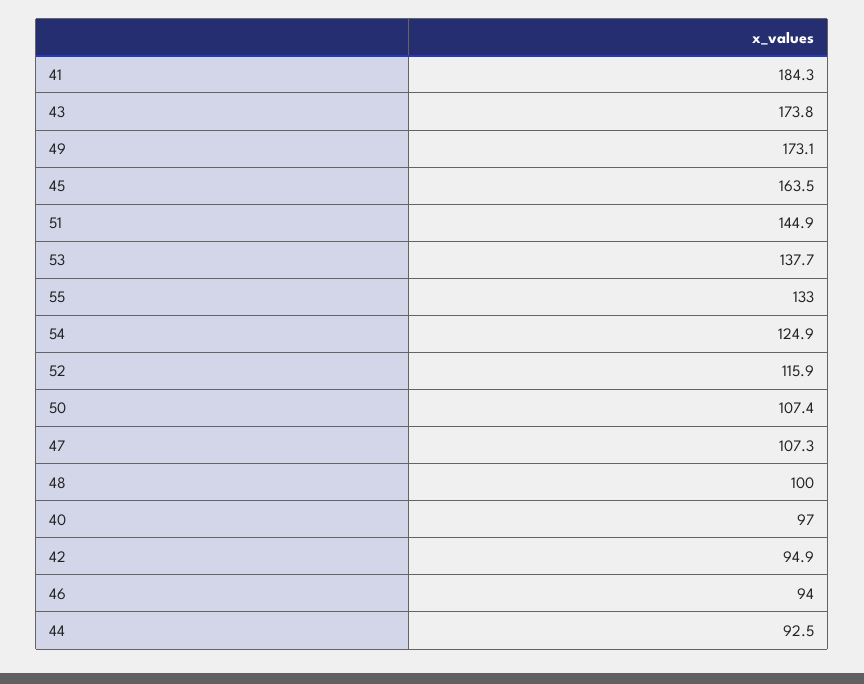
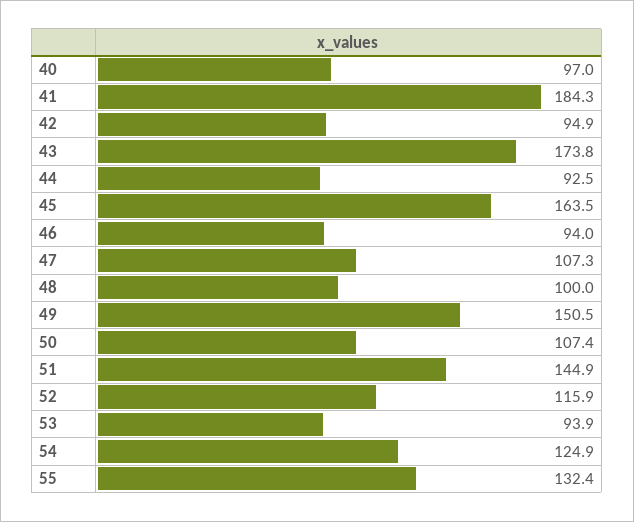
  {
    "41": 184.3,
    "43": 173.8,
-   "49": 173.1,
+   "49": 150.5,
    "45": 163.5,
    "51": 144.9,
-   "53": 137.7,
+   "53": 93.9,
-   "55": 133,
+   "55": 132.4,
    "54": 124.9,
    "52": 115.9,
    "50": 107.4,
    "47": 107.3,
    "48": 100,
    "40": 97,
    "42": 94.9,
    "46": 94,
    "44": 92.5
  }

